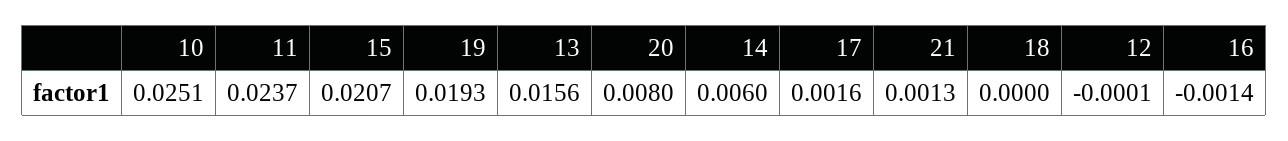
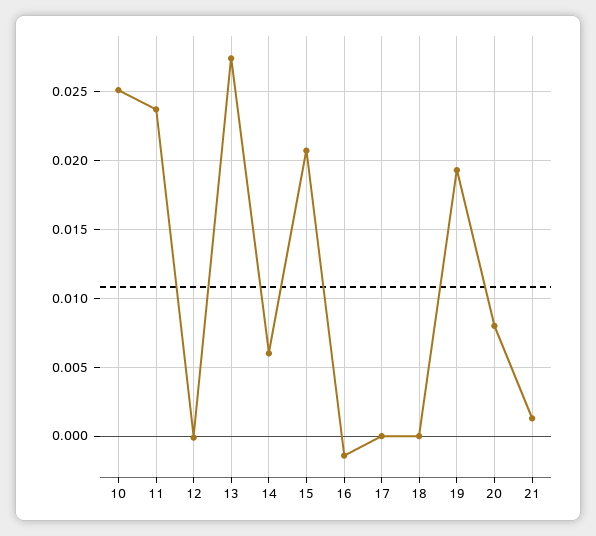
  {
    "10": 0.0251,
    "11": 0.0237,
    "15": 0.0207,
    "19": 0.0193,
-   "13": 0.0156,
+   "13": 0.0275,
    "20": 0.008,
    "14": 0.006,
-   "17": 0.0016,
+   "17": 0,
    "21": 0.0013,
    "18": 0,
    "12": -0.0001,
    "16": -0.0014
  }

